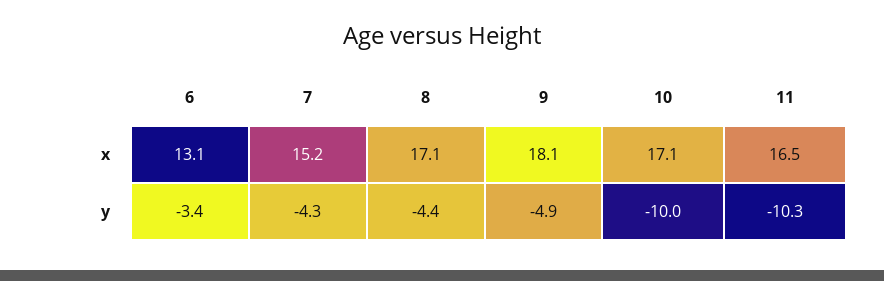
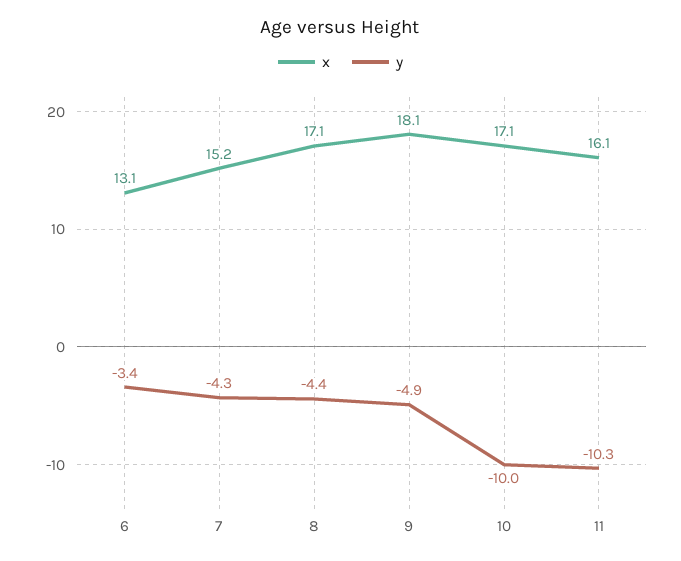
  {
    "x": {
      "6": 13.1,
      "7": 15.2,
      "8": 17.1,
      "9": 18.1,
      "10": 17.1,
-     "11": 16.5
+     "11": 16.1
    },
    "y": {
      "6": -3.4,
      "7": -4.3,
      "8": -4.4,
      "9": -4.9,
      "10": -10,
      "11": -10.3
    }
  }

